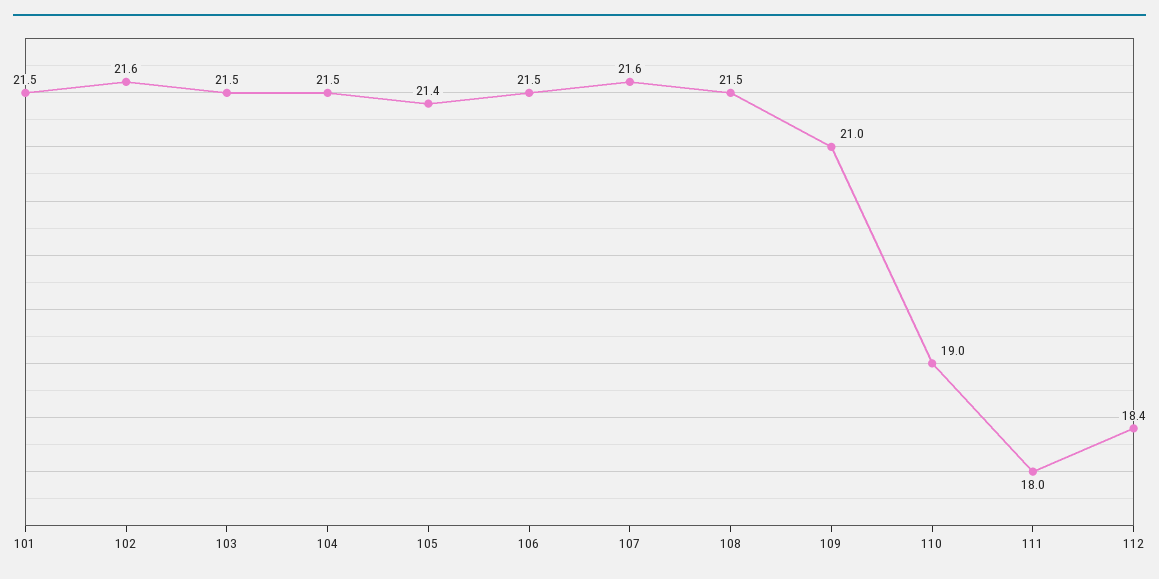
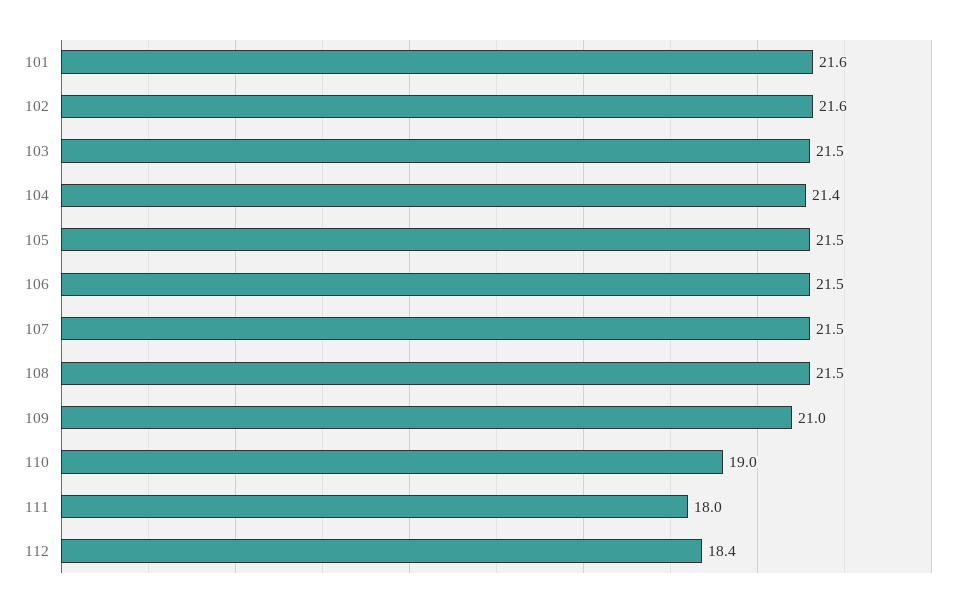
  {
-   "101": 21.5,
+   "101": 21.6,
    "102": 21.6,
    "103": 21.5,
-   "104": 21.5,
+   "104": 21.4,
-   "105": 21.4,
+   "105": 21.5,
    "106": 21.5,
-   "107": 21.6,
+   "107": 21.5,
    "108": 21.5,
    "109": 21,
    "110": 19,
    "111": 18,
    "112": 18.4
  }

